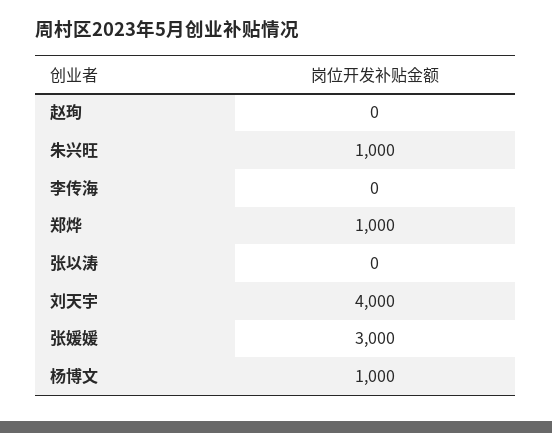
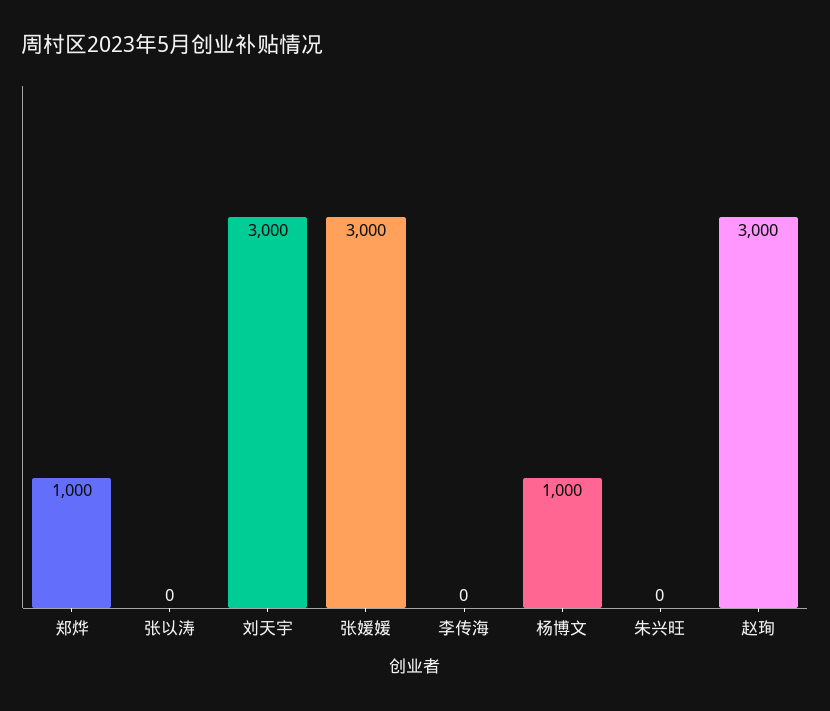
  {
-   "赵珣": 0,
+   "赵珣": 3000,
-   "朱兴旺": 1000,
+   "朱兴旺": 0,
    "李传海": 0,
    "郑烨": 1000,
    "张以涛": 0,
-   "刘天宇": 4000,
+   "刘天宇": 3000,
    "张媛媛": 3000,
    "杨博文": 1000
  }

